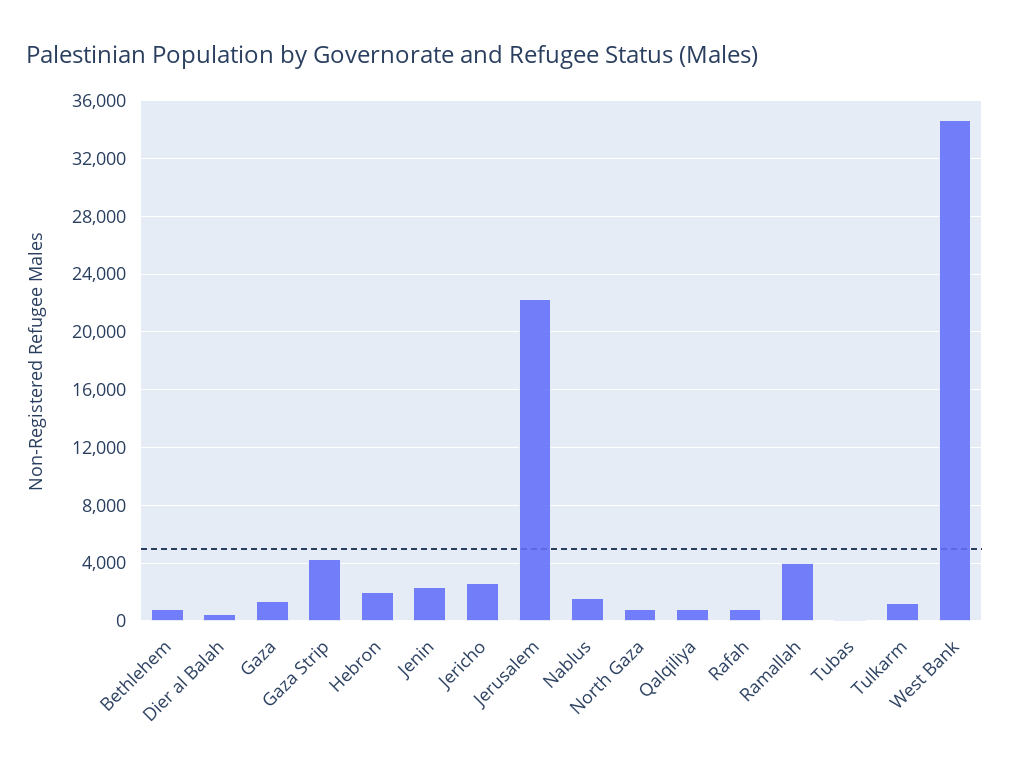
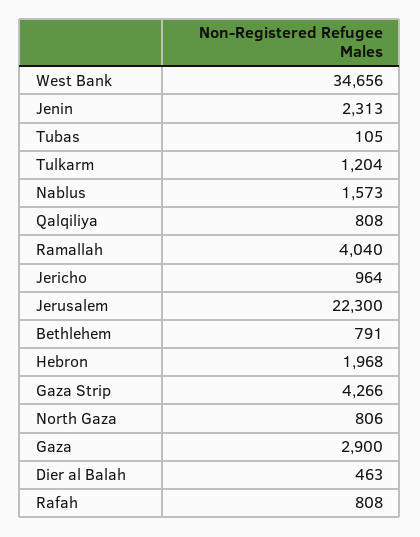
  {
    "Bethlehem": 791,
    "Dier al Balah": 463,
-   "Gaza": 1500,
+   "Gaza": 2900,
    "Gaza Strip": 4266,
    "Hebron": 1968,
    "Jenin": 2313,
-   "Jericho": 2500,
+   "Jericho": 964,
    "Jerusalem": 22300,
    "Nablus": 1573,
    "North Gaza": 806,
    "Qalqiliya": 808,
    "Rafah": 808,
    "Ramallah": 4040,
    "Tubas": 105,
    "Tulkarm": 1204,
    "West Bank": 34656
  }

